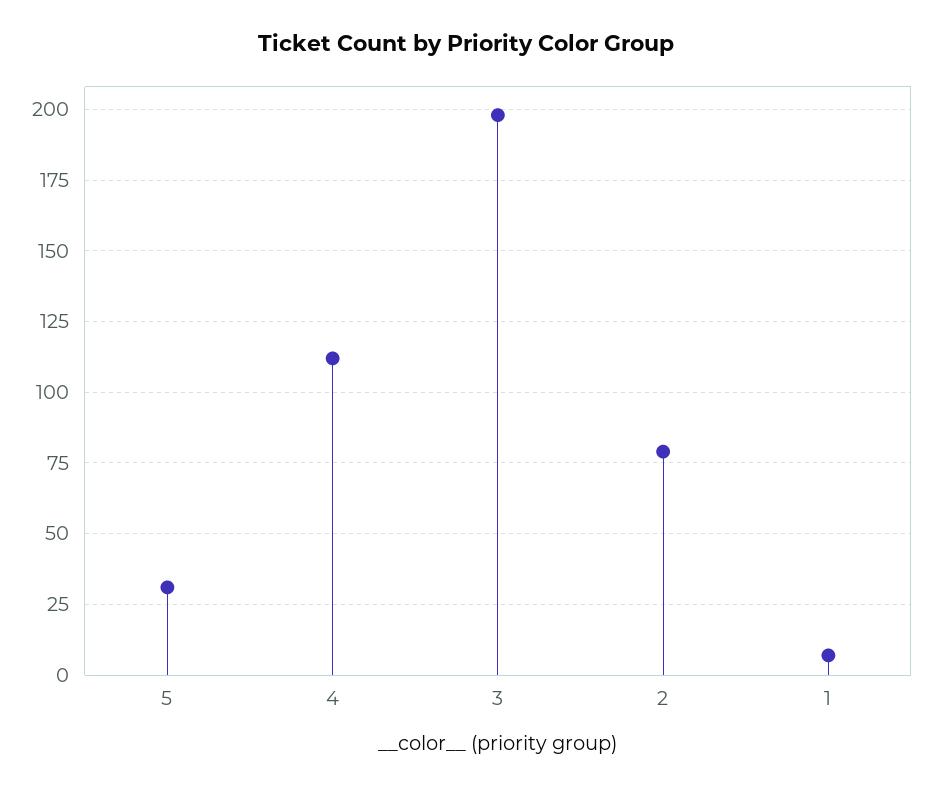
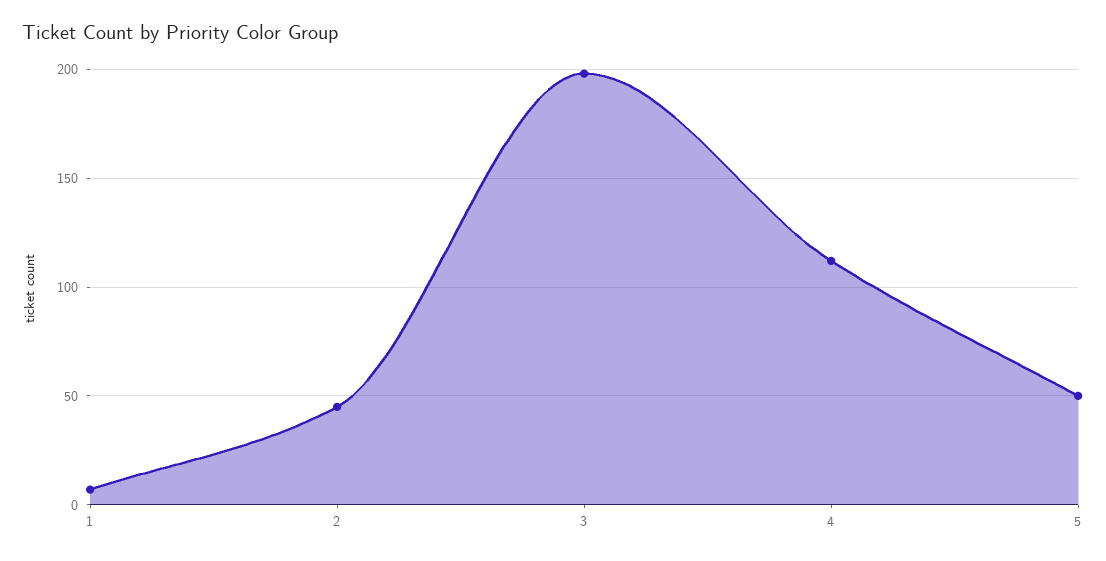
  {
-   "5": 30,
+   "5": 50,
    "4": 110,
    "3": 200,
-   "2": 80,
+   "2": 45,
    "1": 5
  }

